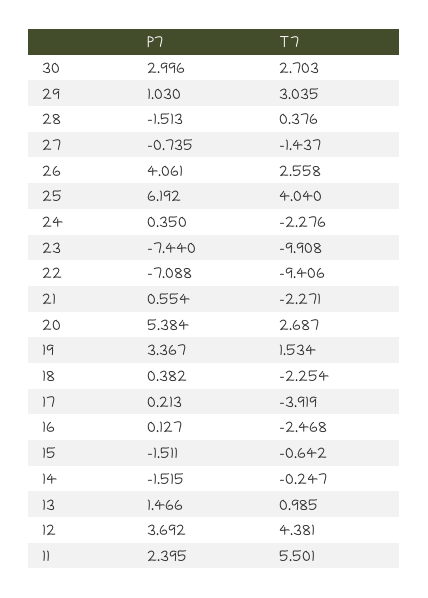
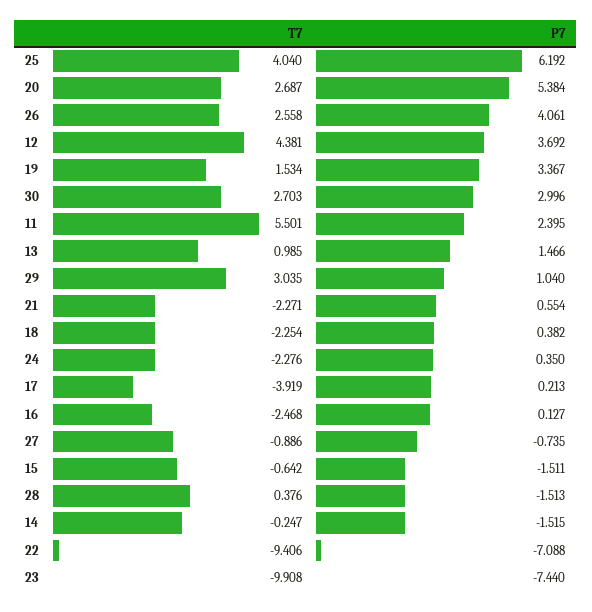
  {
    "P7": {
      "30": 2.996,
-     "29": 1.03,
+     "29": 1.04,
      "28": -1.513,
      "27": -0.735,
      "26": 4.061,
      "25": 6.192,
      "24": 0.35,
      "23": -7.44,
      "22": -7.088,
      "21": 0.554,
      "20": 5.384,
      "19": 3.367,
      "18": 0.382,
      "17": 0.213,
      "16": 0.127,
      "15": -1.511,
      "14": -1.515,
      "13": 1.466,
      "12": 3.692,
      "11": 2.395
    },
    "T7": {
      "30": 2.703,
      "29": 3.035,
      "28": 0.376,
-     "27": -1.437,
+     "27": -0.886,
      "26": 2.558,
      "25": 4.04,
      "24": -2.276,
      "23": -9.908,
      "22": -9.406,
      "21": -2.271,
      "20": 2.687,
      "19": 1.534,
      "18": -2.254,
      "17": -3.919,
      "16": -2.468,
      "15": -0.642,
      "14": -0.247,
      "13": 0.985,
      "12": 4.381,
      "11": 5.501
    }
  }

